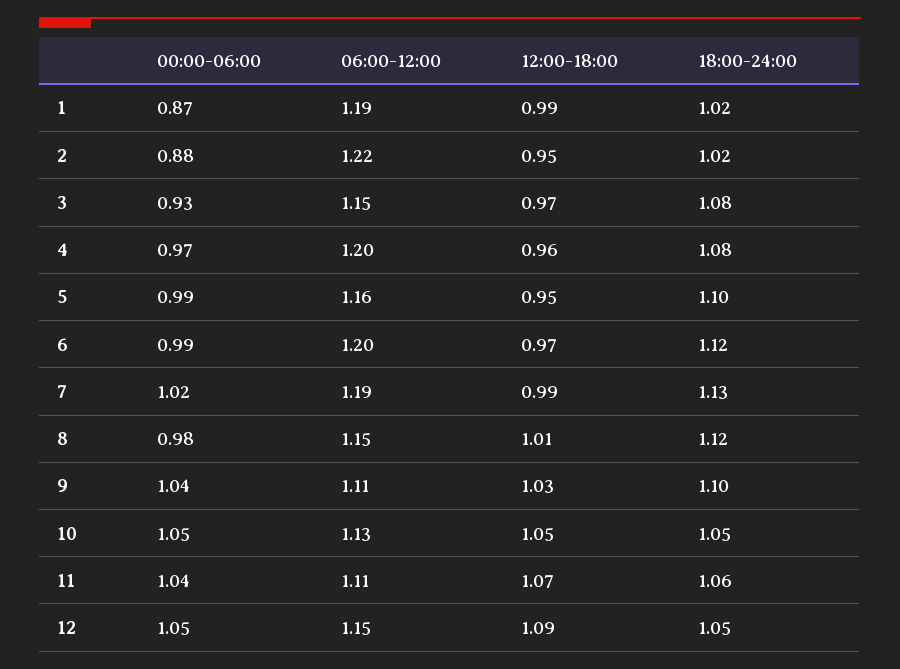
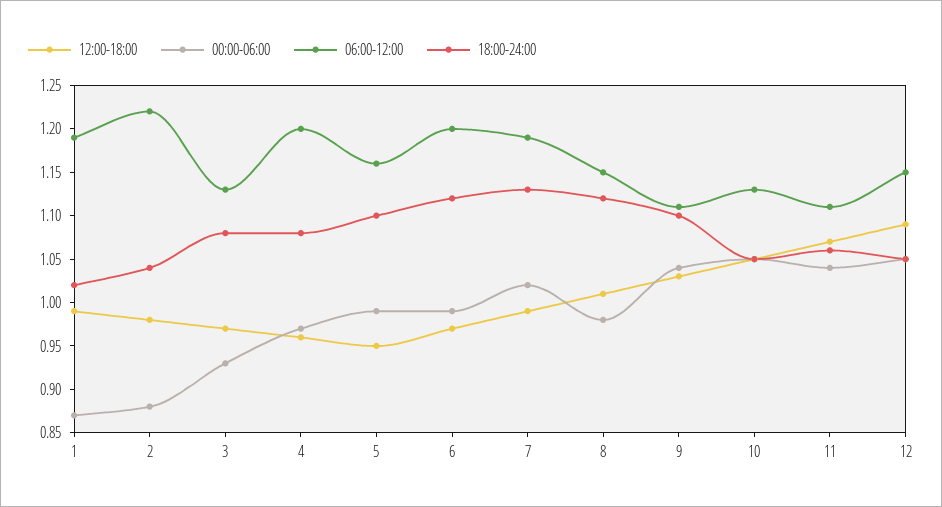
  {
    "00:00-06:00": {
      "1": 0.87,
      "2": 0.88,
      "3": 0.93,
      "4": 0.97,
      "5": 0.99,
      "6": 0.99,
      "7": 1.02,
      "8": 0.98,
      "9": 1.04,
      "10": 1.05,
      "11": 1.04,
      "12": 1.05
    },
    "06:00-12:00": {
      "1": 1.19,
      "2": 1.22,
-     "3": 1.15,
+     "3": 1.13,
      "4": 1.2,
      "5": 1.16,
      "6": 1.2,
      "7": 1.19,
      "8": 1.15,
      "9": 1.11,
      "10": 1.13,
      "11": 1.11,
      "12": 1.15
    },
    "12:00-18:00": {
      "1": 0.99,
-     "2": 0.95,
+     "2": 0.98,
      "3": 0.97,
      "4": 0.96,
      "5": 0.95,
      "6": 0.97,
      "7": 0.99,
      "8": 1.01,
      "9": 1.03,
      "10": 1.05,
      "11": 1.07,
      "12": 1.09
    },
    "18:00-24:00": {
      "1": 1.02,
-     "2": 1.02,
+     "2": 1.04,
      "3": 1.08,
      "4": 1.08,
      "5": 1.1,
      "6": 1.12,
      "7": 1.13,
      "8": 1.12,
      "9": 1.1,
      "10": 1.05,
      "11": 1.06,
      "12": 1.05
    }
  }

